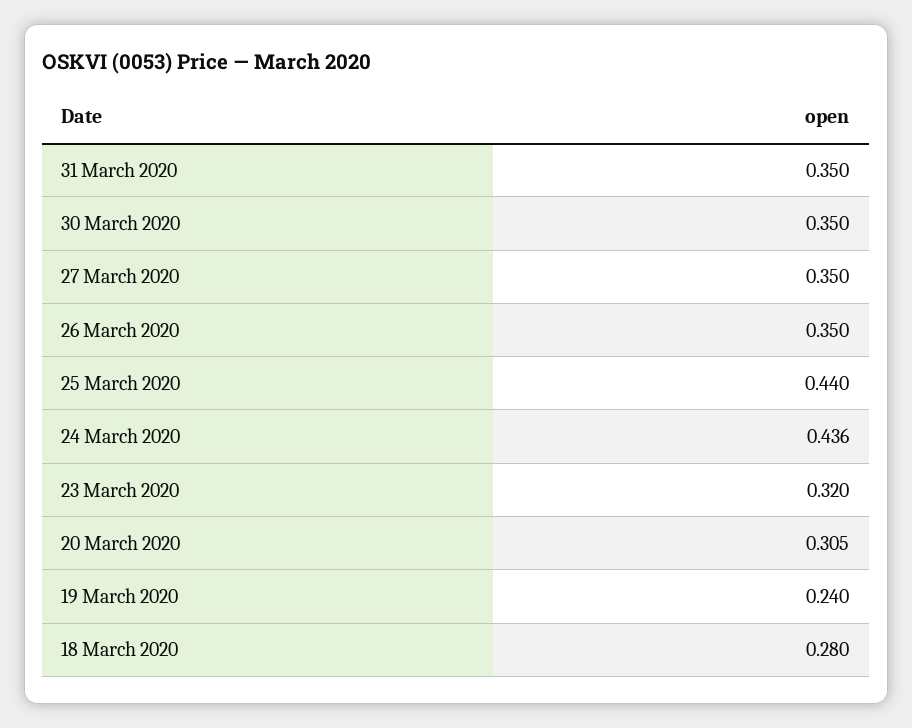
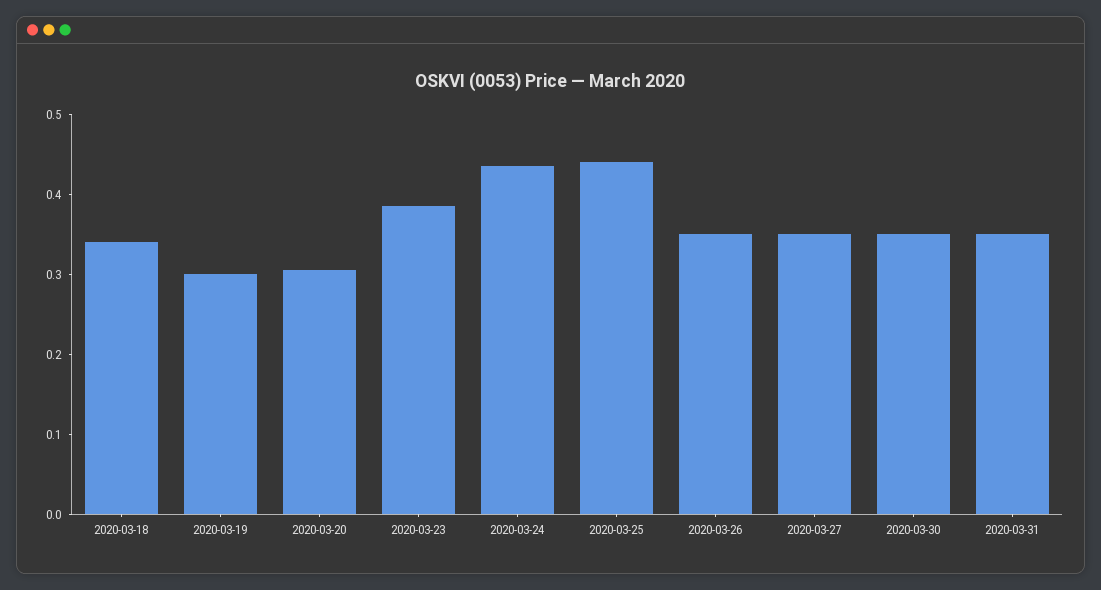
  {
    "31 March 2020": 0.35,
    "30 March 2020": 0.35,
    "27 March 2020": 0.35,
    "26 March 2020": 0.35,
    "25 March 2020": 0.44,
    "24 March 2020": 0.436,
-   "23 March 2020": 0.32,
+   "23 March 2020": 0.38,
    "20 March 2020": 0.305,
-   "19 March 2020": 0.24,
+   "19 March 2020": 0.3,
-   "18 March 2020": 0.28
+   "18 March 2020": 0.34
  }

